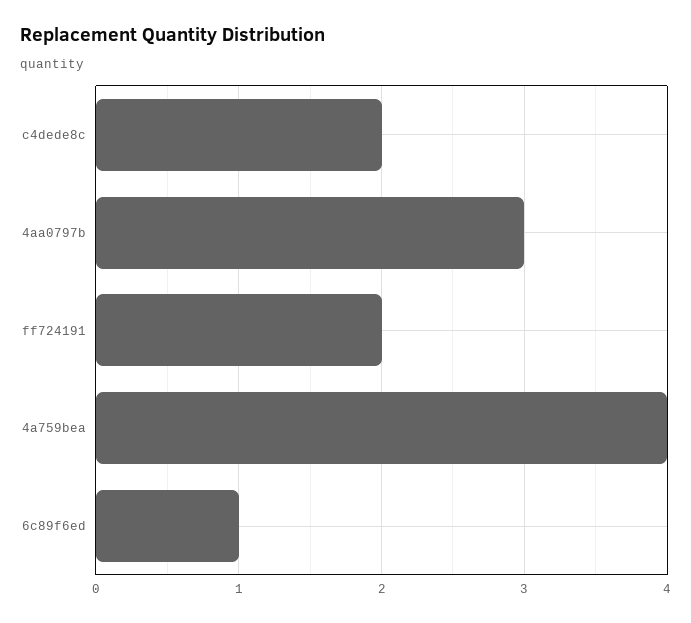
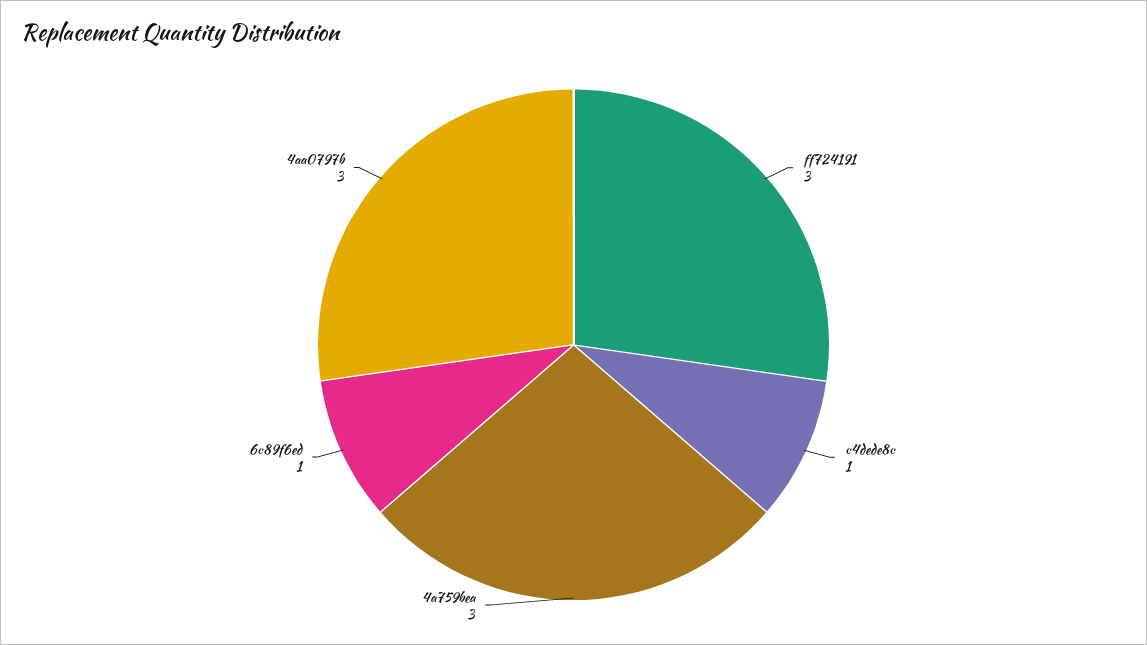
  {
-   "c4dede8c": 2,
+   "c4dede8c": 1,
    "4aa0797b": 3,
-   "ff724191": 2,
+   "ff724191": 3,
-   "4a759bea": 4,
+   "4a759bea": 3,
    "6c89f6ed": 1
  }

